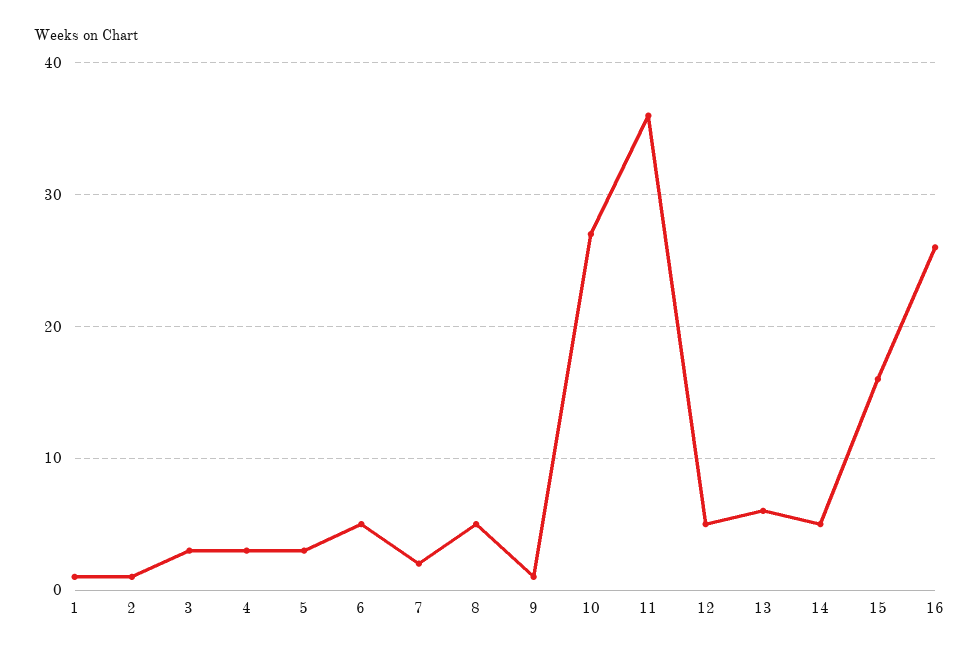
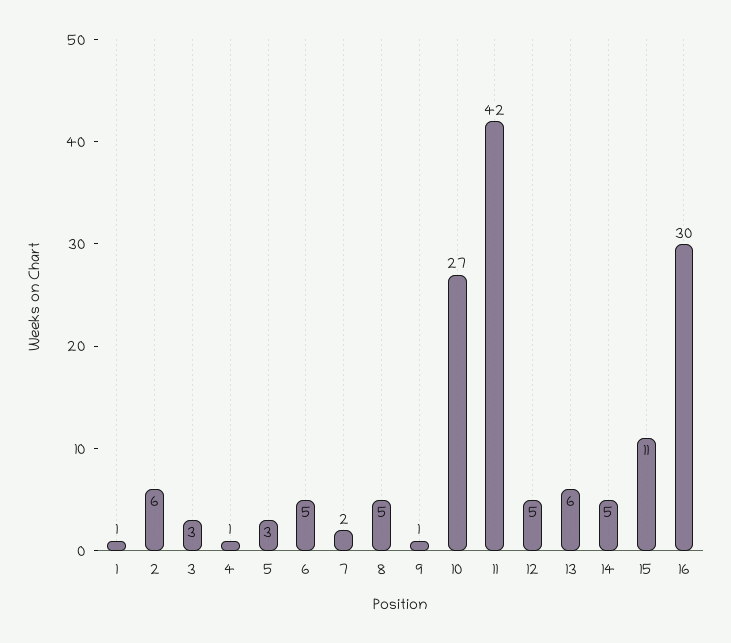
  {
    "1": 1,
-   "2": 1,
+   "2": 6,
    "3": 3,
-   "4": 3,
+   "4": 1,
    "5": 3,
    "6": 5,
    "7": 2,
    "8": 5,
    "9": 1,
    "10": 27,
-   "11": 36,
+   "11": 42,
    "12": 5,
    "13": 6,
    "14": 5,
-   "15": 16,
+   "15": 11,
-   "16": 26
+   "16": 30
  }

